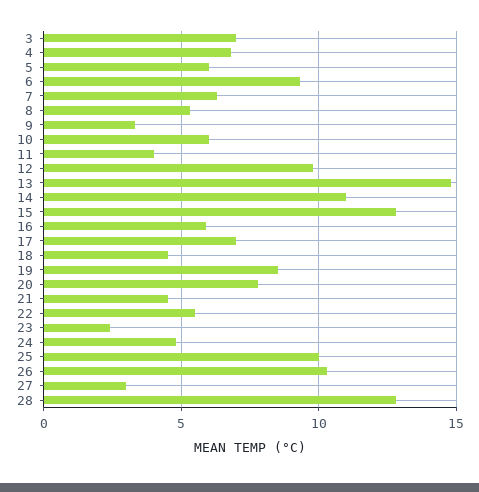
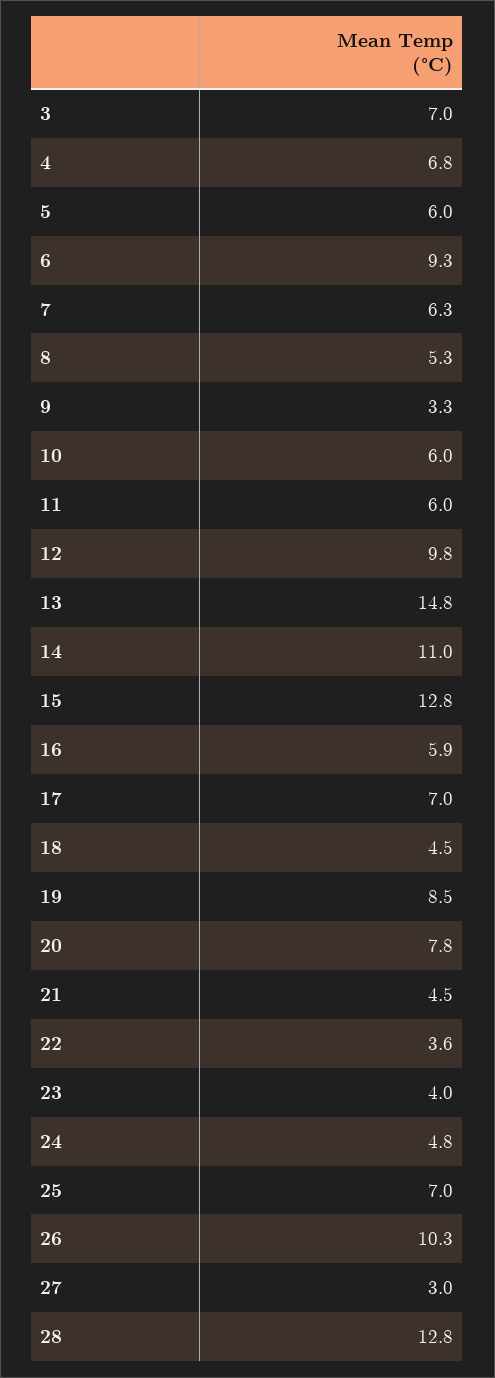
  {
    "3": 7,
    "4": 6.8,
    "5": 6,
    "6": 9.3,
    "7": 6.3,
    "8": 5.3,
    "9": 3.3,
    "10": 6,
-   "11": 4,
+   "11": 6,
    "12": 9.8,
    "13": 14.8,
    "14": 11,
    "15": 12.8,
    "16": 5.9,
    "17": 7,
    "18": 4.5,
    "19": 8.5,
    "20": 7.8,
    "21": 4.5,
-   "22": 5.5,
+   "22": 3.6,
-   "23": 2.5,
+   "23": 4,
    "24": 4.8,
-   "25": 10,
+   "25": 7,
    "26": 10.3,
    "27": 3,
    "28": 12.8
  }

